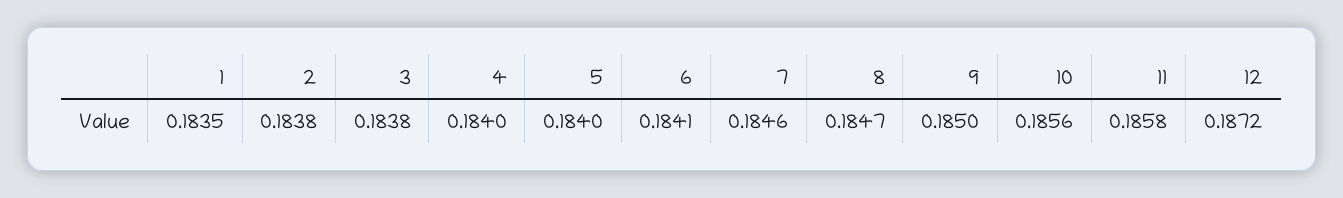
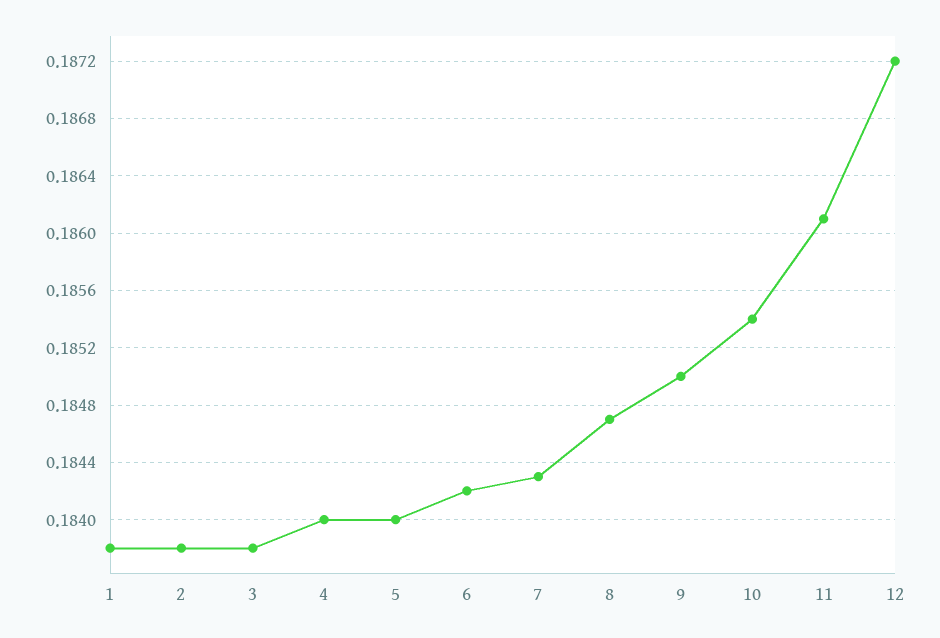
  {
-   "1": 0.1835,
+   "1": 0.1838,
    "2": 0.1838,
    "3": 0.1838,
    "4": 0.184,
    "5": 0.184,
-   "6": 0.1841,
+   "6": 0.1842,
-   "7": 0.1846,
+   "7": 0.1843,
    "8": 0.1847,
    "9": 0.185,
-   "10": 0.1856,
+   "10": 0.1854,
-   "11": 0.1858,
+   "11": 0.1861,
    "12": 0.1872
  }

